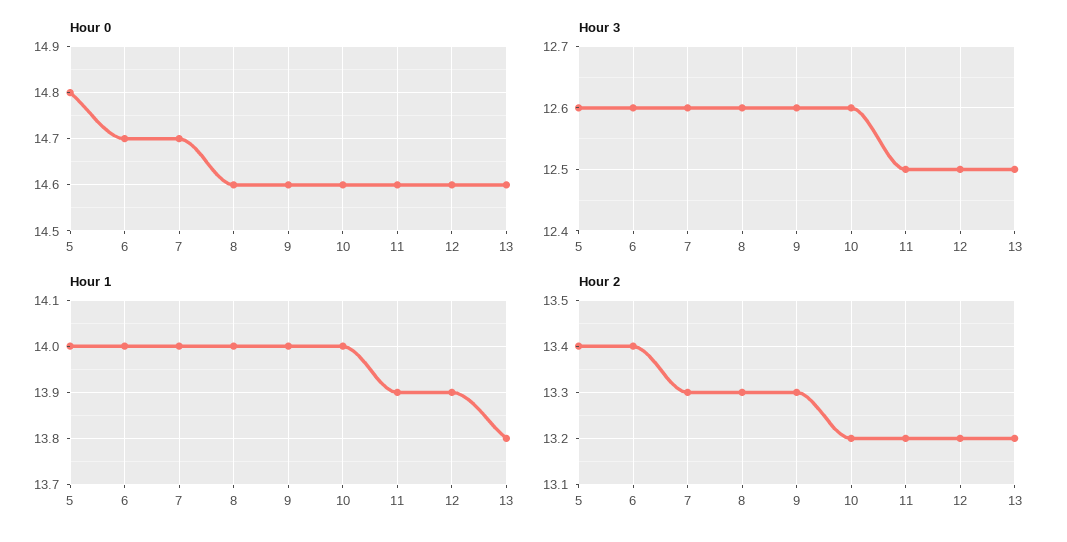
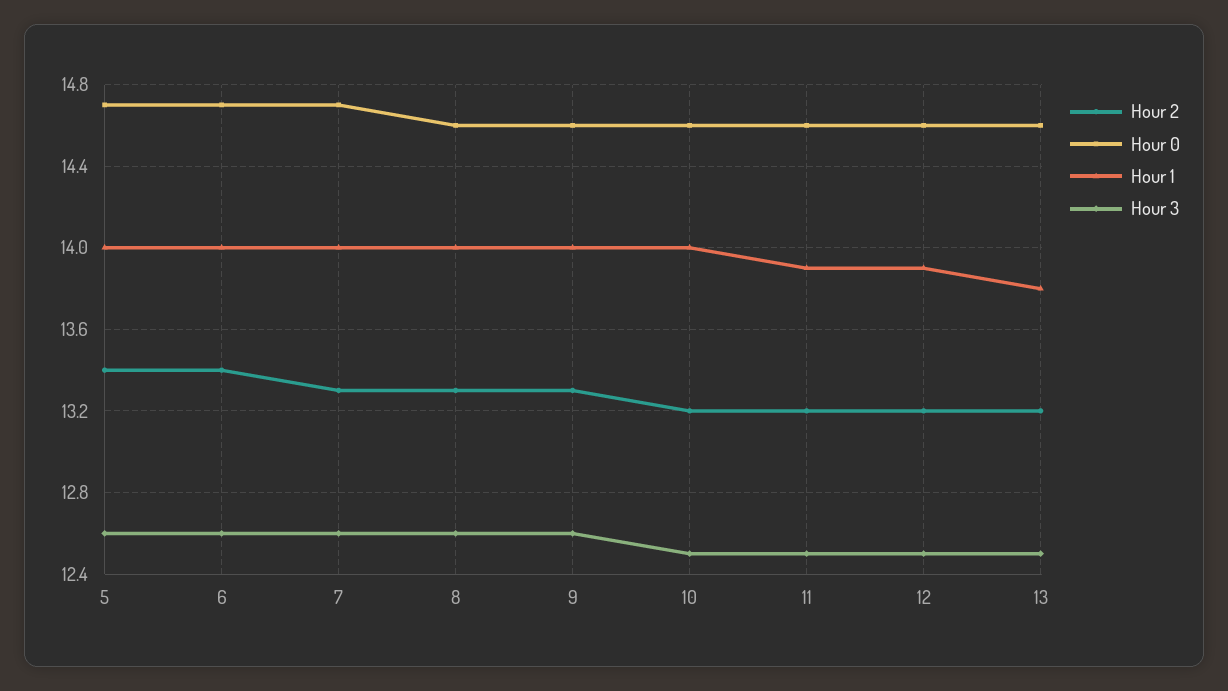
  {
    "Hour 0": {
-     "5": 14.8,
+     "5": 14.7,
      "6": 14.7,
      "7": 14.7,
      "8": 14.6,
      "9": 14.6,
      "10": 14.6,
      "11": 14.6,
      "12": 14.6,
      "13": 14.6
    },
    "Hour 3": {
      "5": 12.6,
      "6": 12.6,
      "7": 12.6,
      "8": 12.6,
      "9": 12.6,
-     "10": 12.6,
+     "10": 12.5,
      "11": 12.5,
      "12": 12.5,
      "13": 12.5
    },
    "Hour 1": {
      "5": 14,
      "6": 14,
      "7": 14,
      "8": 14,
      "9": 14,
      "10": 14,
      "11": 13.9,
      "12": 13.9,
      "13": 13.8
    },
    "Hour 2": {
      "5": 13.4,
      "6": 13.4,
      "7": 13.3,
      "8": 13.3,
      "9": 13.3,
      "10": 13.2,
      "11": 13.2,
      "12": 13.2,
      "13": 13.2
    }
  }

